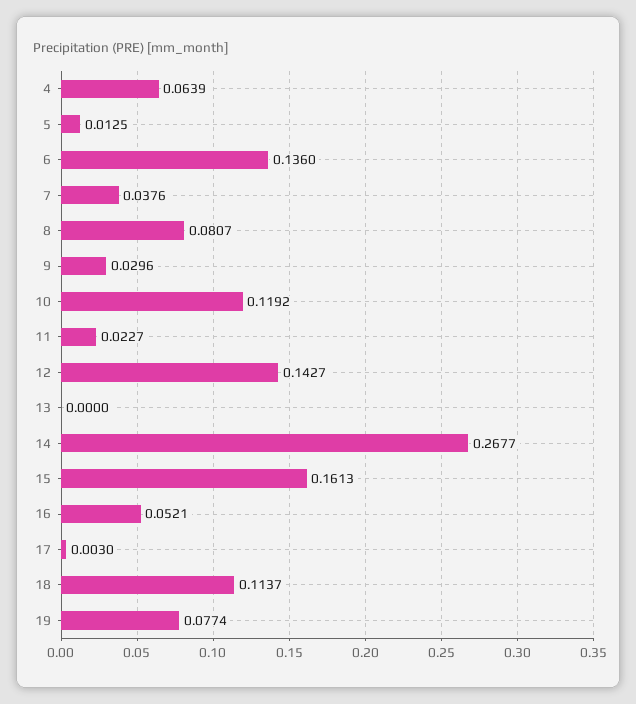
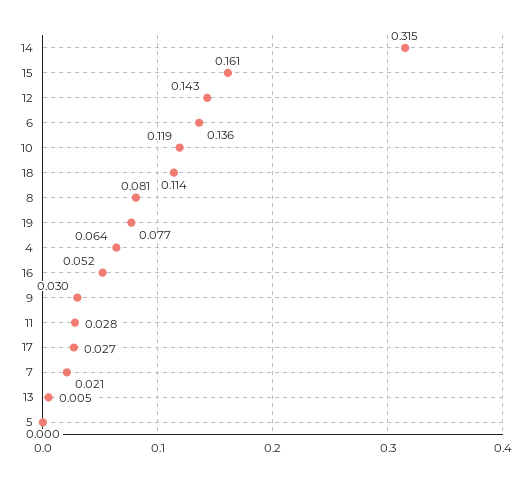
  {
    "4": 0.0639,
-   "5": 0.0125,
+   "5": 0,
    "6": 0.136,
-   "7": 0.0376,
+   "7": 0.021,
    "8": 0.0807,
    "9": 0.0296,
    "10": 0.1192,
-   "11": 0.0227,
+   "11": 0.028,
    "12": 0.1427,
-   "13": 0,
+   "13": 0.005,
-   "14": 0.2677,
+   "14": 0.315,
    "15": 0.1613,
    "16": 0.0521,
-   "17": 0.003,
+   "17": 0.027,
    "18": 0.1137,
    "19": 0.0774
  }

